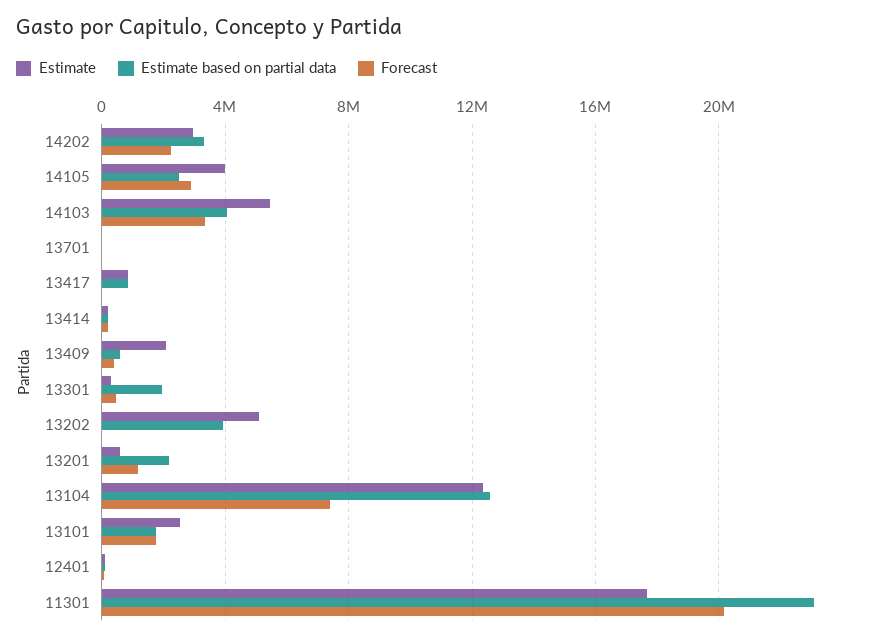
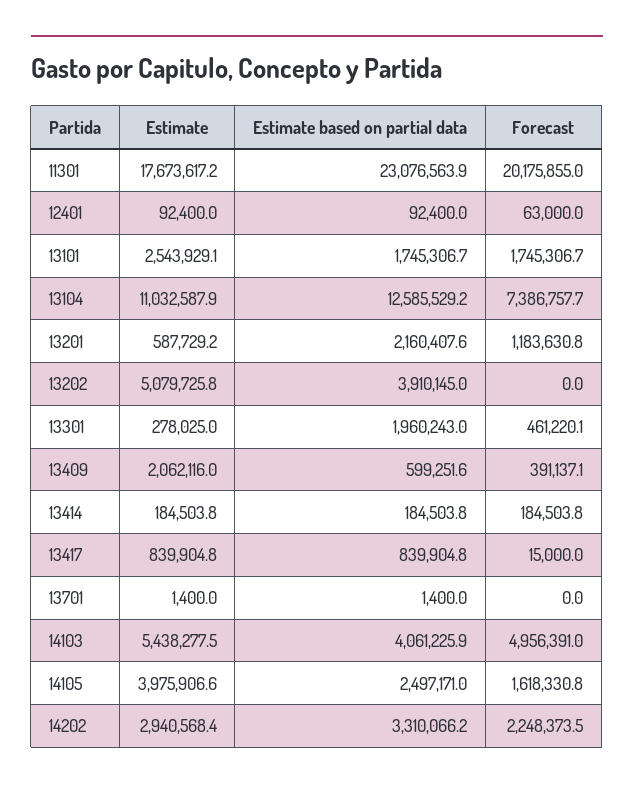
  {
    "Estimate": {
      "14202": 2940568.4,
      "14105": 3975906.6,
      "14103": 5438277.5,
      "13701": 1400,
      "13417": 839904.8,
      "13414": 184503.8,
      "13409": 2062116,
      "13301": 278025,
      "13202": 5079725.8,
      "13201": 587729.2,
-     "13104": 12500000,
+     "13104": 11032587.9,
      "13101": 2543929.1,
      "12401": 92400,
      "11301": 17673617.2
    },
    "Estimate based on partial data": {
      "14202": 3310066.2,
      "14105": 2497171,
      "14103": 4061225.9,
      "13701": 1400,
      "13417": 839904.8,
      "13414": 184503.8,
      "13409": 599251.6,
      "13301": 1960243,
      "13202": 3910145,
      "13201": 2160407.6,
      "13104": 12585529.2,
      "13101": 1745306.7,
      "12401": 92400,
      "11301": 23076563.9
    },
    "Forecast": {
      "14202": 2248373.5,
-     "14105": 3000000,
+     "14105": 1618330.8,
-     "14103": 3500000,
+     "14103": 4956391,
      "13701": 0,
      "13417": 15000,
      "13414": 184503.8,
      "13409": 391137.1,
      "13301": 461220.1,
      "13202": 0,
      "13201": 1183630.8,
      "13104": 7386757.7,
      "13101": 1745306.7,
      "12401": 63000,
      "11301": 20175855
    }
  }

